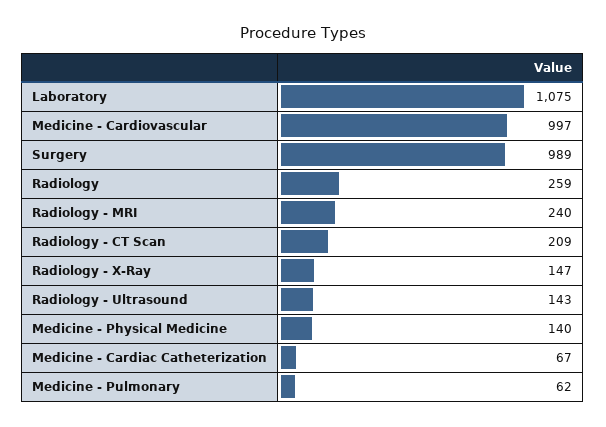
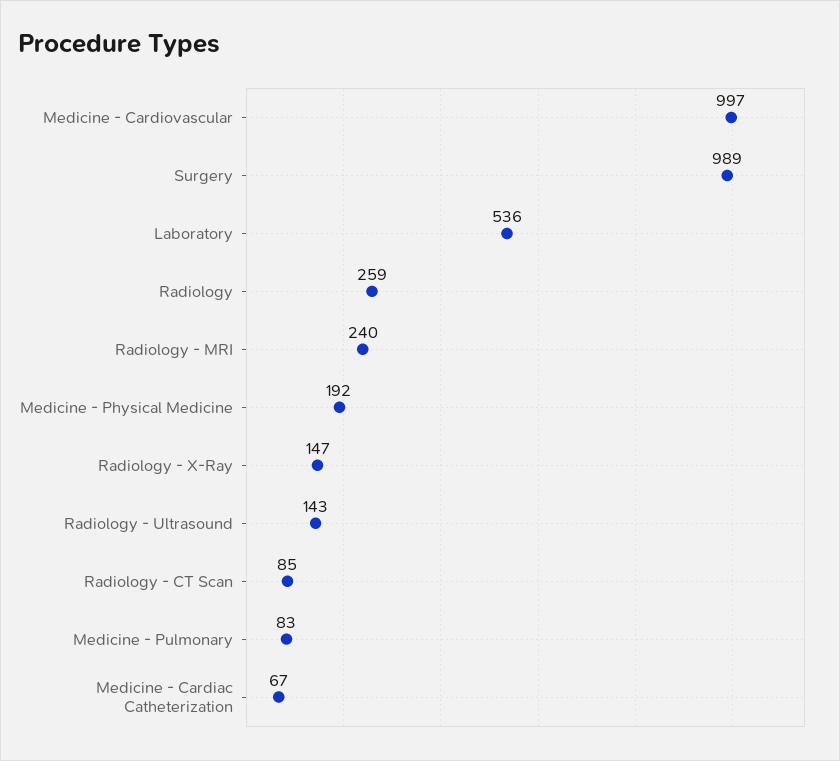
  {
-   "Laboratory": 1075,
+   "Laboratory": 536,
    "Medicine - Cardiovascular": 997,
    "Surgery": 989,
    "Radiology": 259,
    "Radiology - MRI": 240,
-   "Radiology - CT Scan": 209,
+   "Radiology - CT Scan": 85,
    "Radiology - X-Ray": 147,
    "Radiology - Ultrasound": 143,
-   "Medicine - Physical Medicine": 140,
+   "Medicine - Physical Medicine": 192,
    "Medicine - Cardiac Catheterization": 67,
-   "Medicine - Pulmonary": 62
+   "Medicine - Pulmonary": 83
  }

